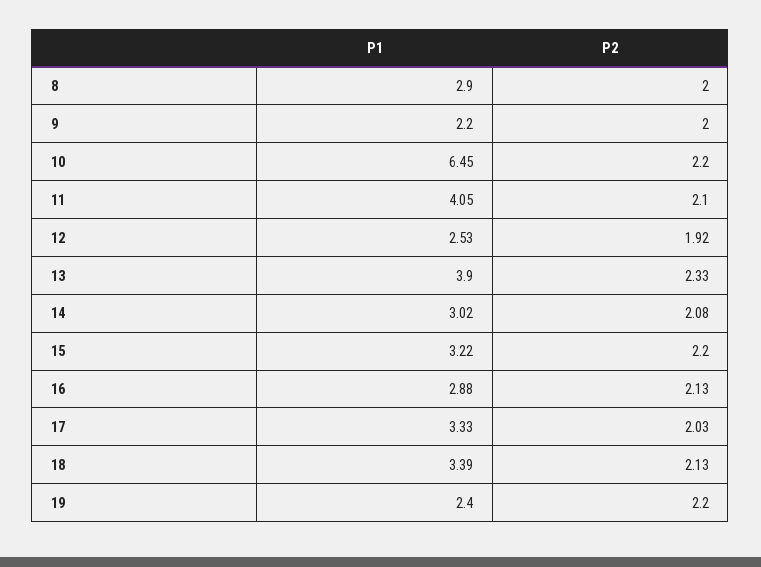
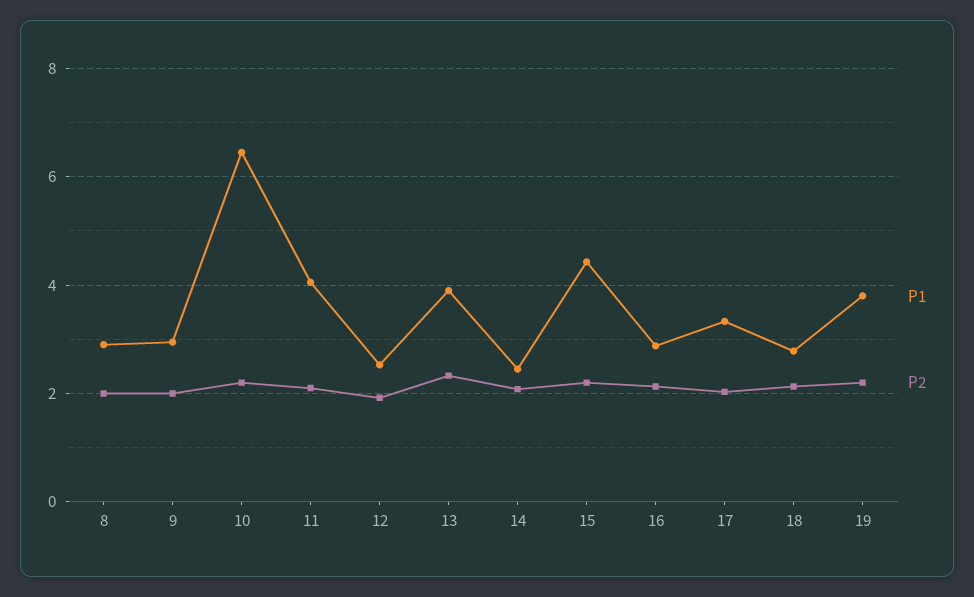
  {
    "P1": {
      "8": 2.9,
-     "9": 2.2,
+     "9": 3,
      "10": 6.45,
      "11": 4.05,
      "12": 2.53,
      "13": 3.9,
-     "14": 3.02,
+     "14": 2.4,
-     "15": 3.22,
+     "15": 4.4,
      "16": 2.88,
      "17": 3.33,
-     "18": 3.39,
+     "18": 2.8,
-     "19": 2.4
+     "19": 3.8
    },
    "P2": {
      "8": 2,
      "9": 2,
      "10": 2.2,
      "11": 2.1,
      "12": 1.92,
      "13": 2.33,
      "14": 2.08,
      "15": 2.2,
      "16": 2.13,
      "17": 2.03,
      "18": 2.13,
      "19": 2.2
    }
  }

